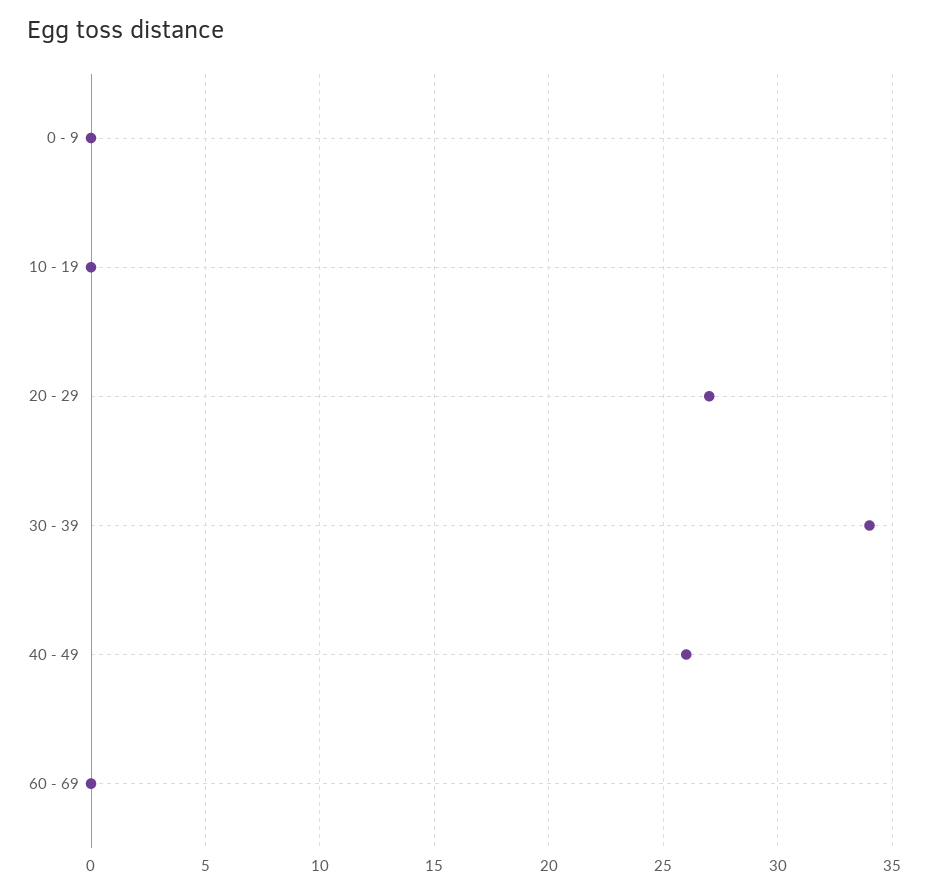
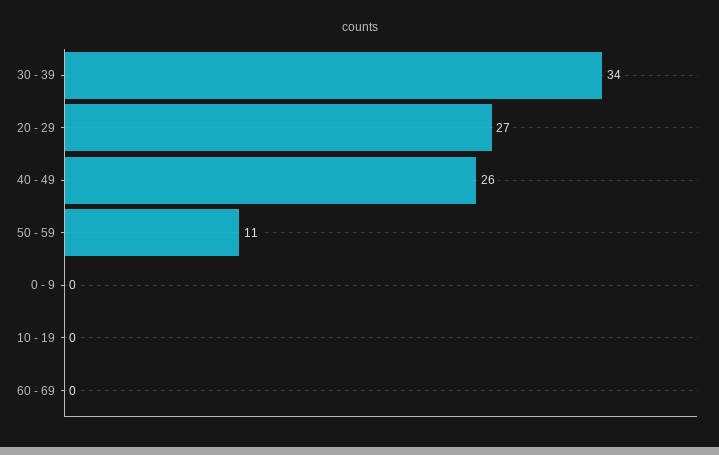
  {
    "0 - 9": 0,
    "10 - 19": 0,
    "20 - 29": 27,
    "30 - 39": 34,
    "40 - 49": 26,
-   "60 - 69": 0
+   "60 - 69": 0,
+   "50 - 59": 11
  }

